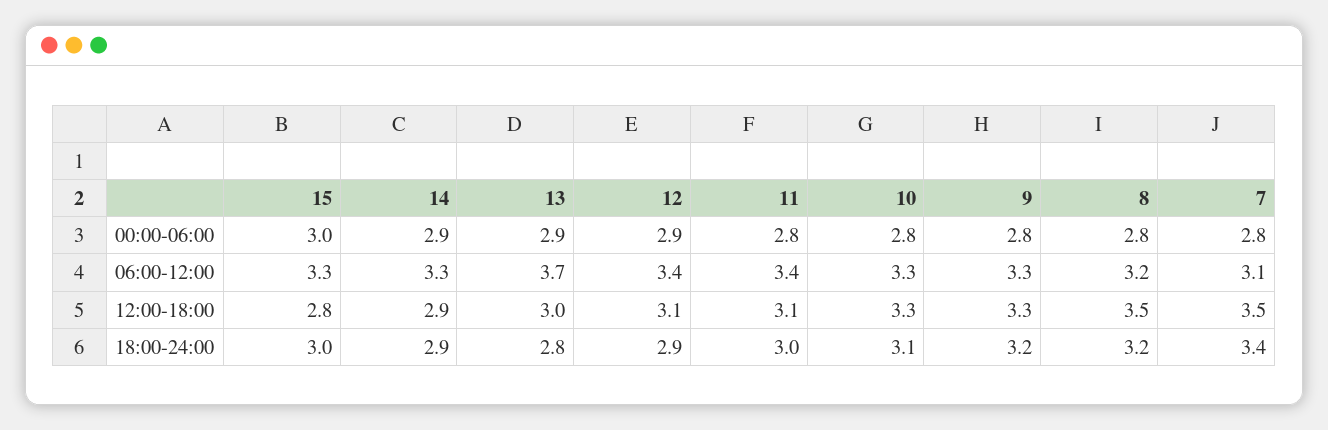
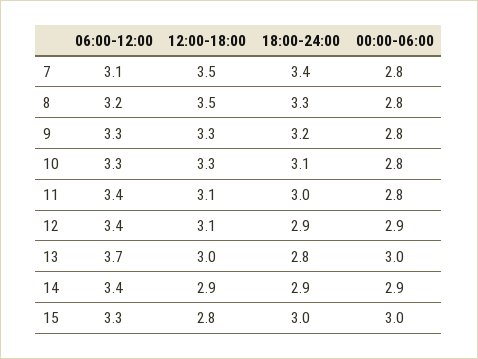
  {
    "15": {
      "00:00-06:00": 3,
      "06:00-12:00": 3.3,
      "12:00-18:00": 2.8,
      "18:00-24:00": 3
    },
    "14": {
      "00:00-06:00": 2.9,
-     "06:00-12:00": 3.3,
+     "06:00-12:00": 3.4,
      "12:00-18:00": 2.9,
      "18:00-24:00": 2.9
    },
    "13": {
-     "00:00-06:00": 2.9,
+     "00:00-06:00": 3,
      "06:00-12:00": 3.7,
      "12:00-18:00": 3,
      "18:00-24:00": 2.8
    },
    "12": {
      "00:00-06:00": 2.9,
      "06:00-12:00": 3.4,
      "12:00-18:00": 3.1,
      "18:00-24:00": 2.9
    },
    "11": {
      "00:00-06:00": 2.8,
      "06:00-12:00": 3.4,
      "12:00-18:00": 3.1,
      "18:00-24:00": 3
    },
    "10": {
      "00:00-06:00": 2.8,
      "06:00-12:00": 3.3,
      "12:00-18:00": 3.3,
      "18:00-24:00": 3.1
    },
    "9": {
      "00:00-06:00": 2.8,
      "06:00-12:00": 3.3,
      "12:00-18:00": 3.3,
      "18:00-24:00": 3.2
    },
    "8": {
      "00:00-06:00": 2.8,
      "06:00-12:00": 3.2,
      "12:00-18:00": 3.5,
-     "18:00-24:00": 3.2
+     "18:00-24:00": 3.3
    },
    "7": {
      "00:00-06:00": 2.8,
      "06:00-12:00": 3.1,
      "12:00-18:00": 3.5,
      "18:00-24:00": 3.4
    }
  }

